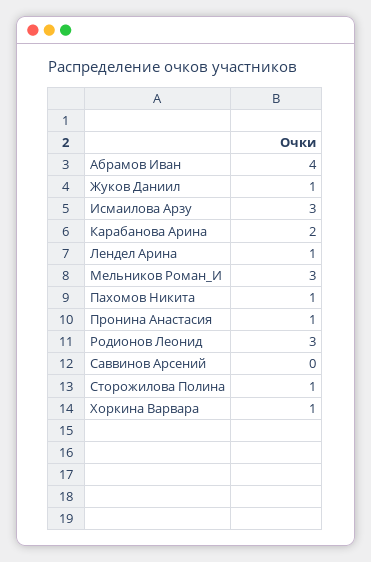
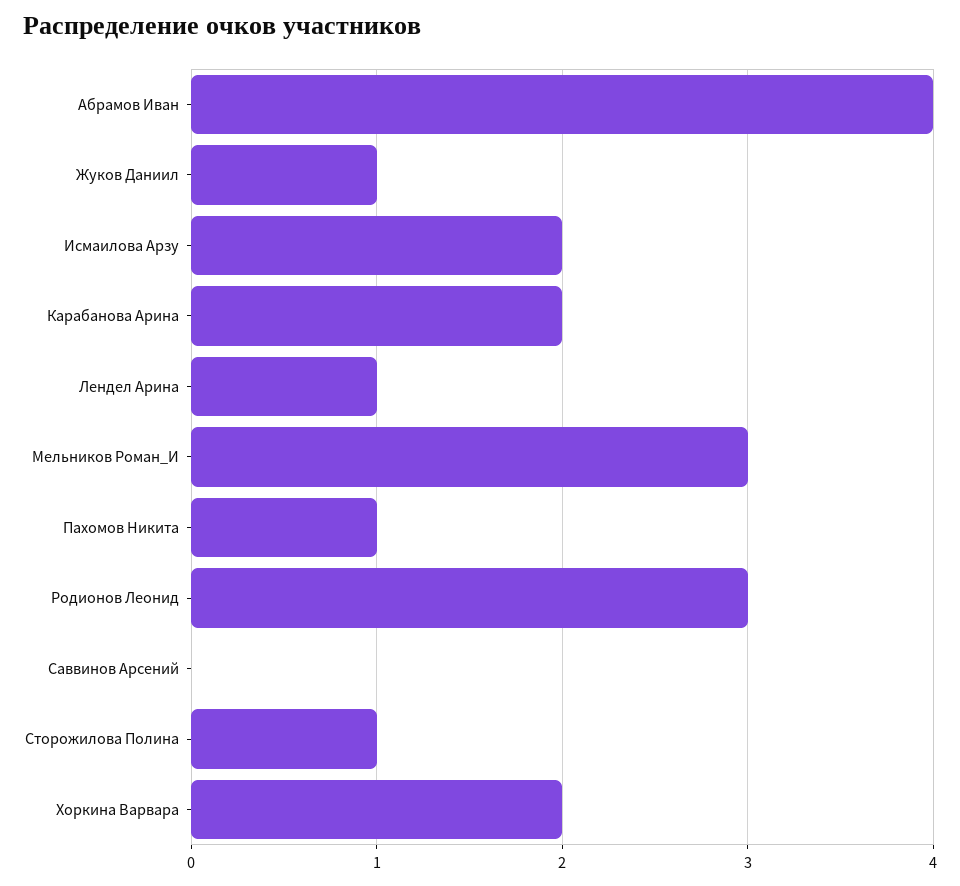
  {
    "Абрамов Иван": 4,
    "Жуков Даниил": 1,
-   "Исмаилова Арзу": 3,
+   "Исмаилова Арзу": 2,
    "Карабанова Арина": 2,
    "Лендел Арина": 1,
    "Мельников Роман_И": 3,
    "Пахомов Никита": 1,
-   "Пронина Анастасия": 1,
    "Родионов Леонид": 3,
    "Саввинов Арсений": 0,
    "Сторожилова Полина": 1,
-   "Хоркина Варвара": 1
+   "Хоркина Варвара": 2
  }

